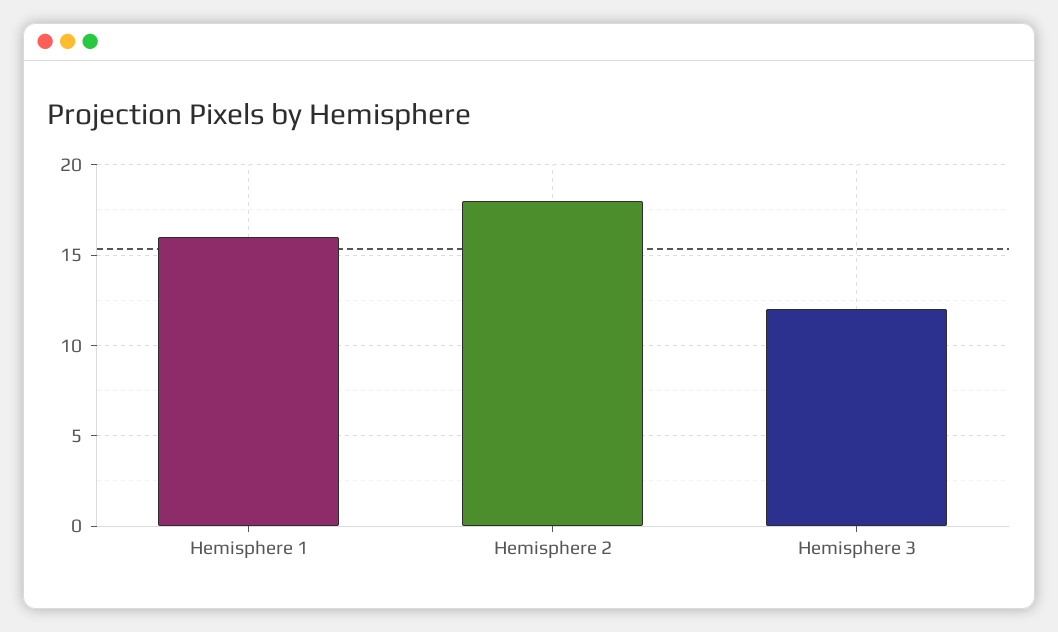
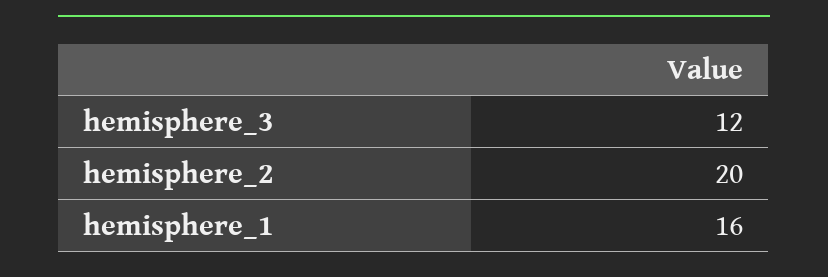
  {
    "Hemisphere 1": 16,
-   "Hemisphere 2": 18,
+   "Hemisphere 2": 20,
    "Hemisphere 3": 12
  }

